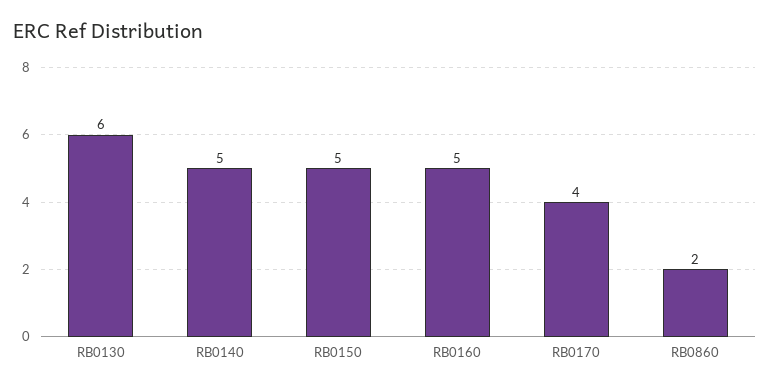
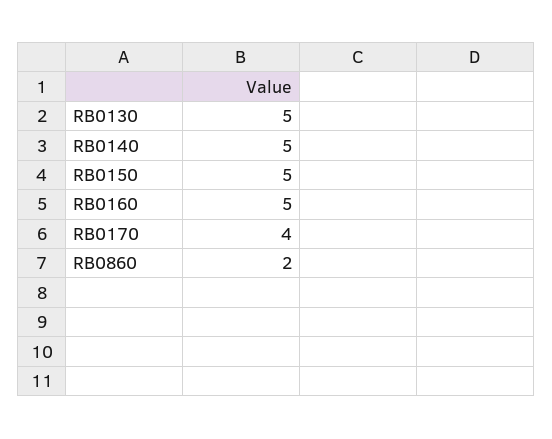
  {
-   "RB0130": 6,
+   "RB0130": 5,
    "RB0140": 5,
    "RB0150": 5,
    "RB0160": 5,
    "RB0170": 4,
    "RB0860": 2
  }

